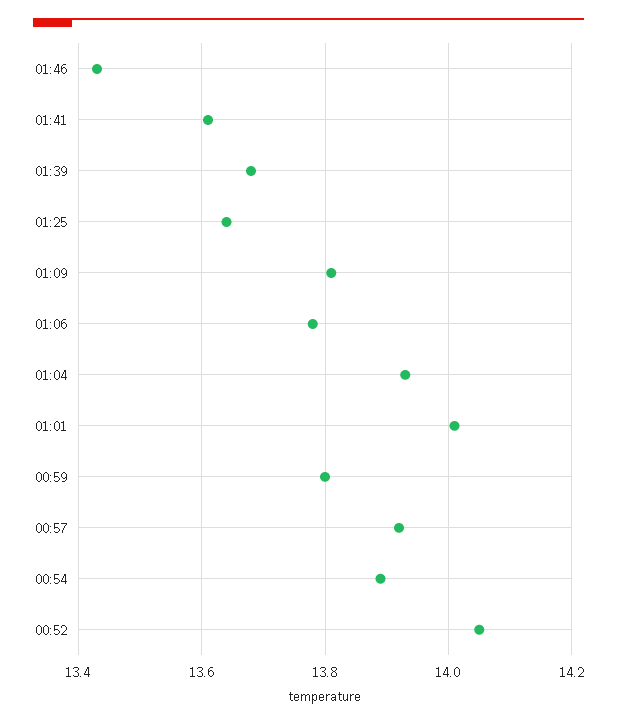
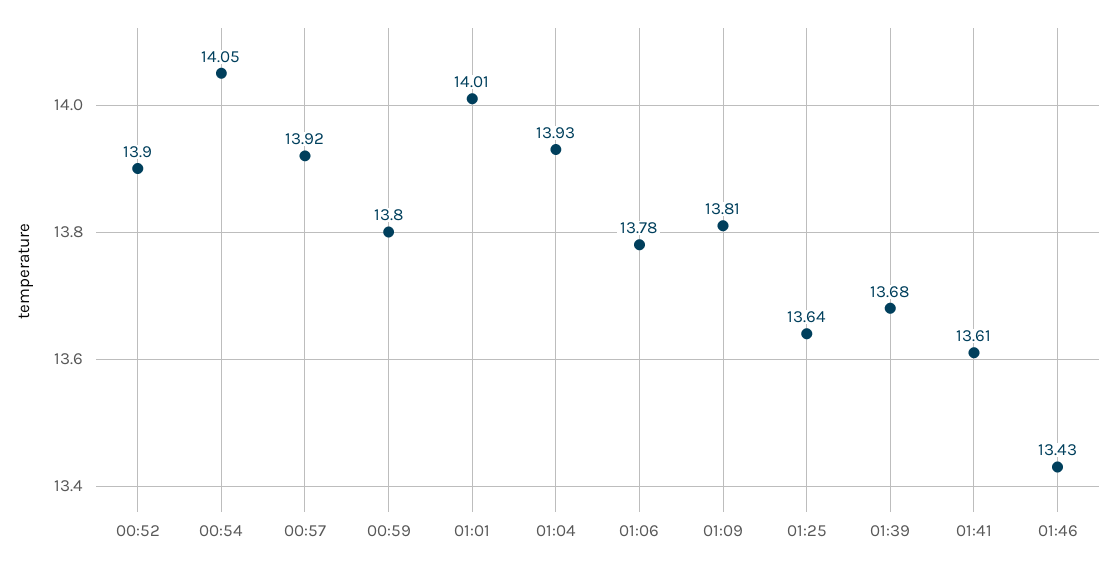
  {
    "01:46": 13.43,
    "01:41": 13.61,
    "01:39": 13.68,
    "01:25": 13.64,
    "01:09": 13.81,
    "01:06": 13.78,
    "01:04": 13.93,
    "01:01": 14.01,
    "00:59": 13.8,
    "00:57": 13.92,
-   "00:54": 13.9,
+   "00:54": 14.05,
-   "00:52": 14.05
+   "00:52": 13.9
  }

